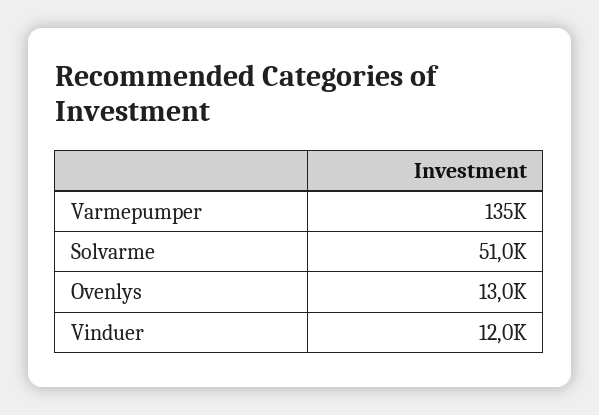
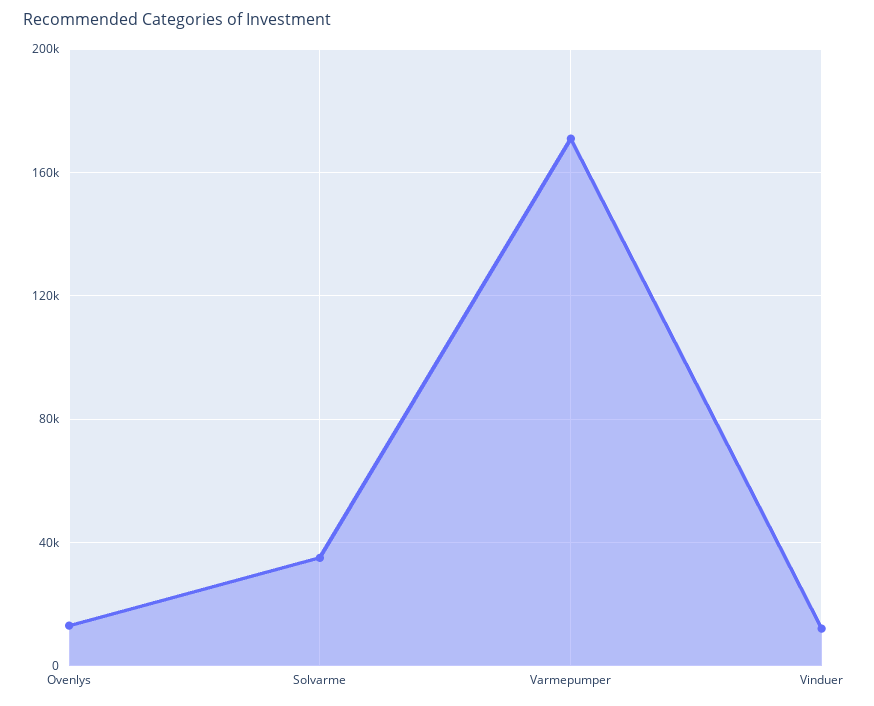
  {
-   "Varmepumper": 135000,
+   "Varmepumper": 170000,
-   "Solvarme": 51000,
+   "Solvarme": 35000,
    "Ovenlys": 13000,
    "Vinduer": 12000
  }

